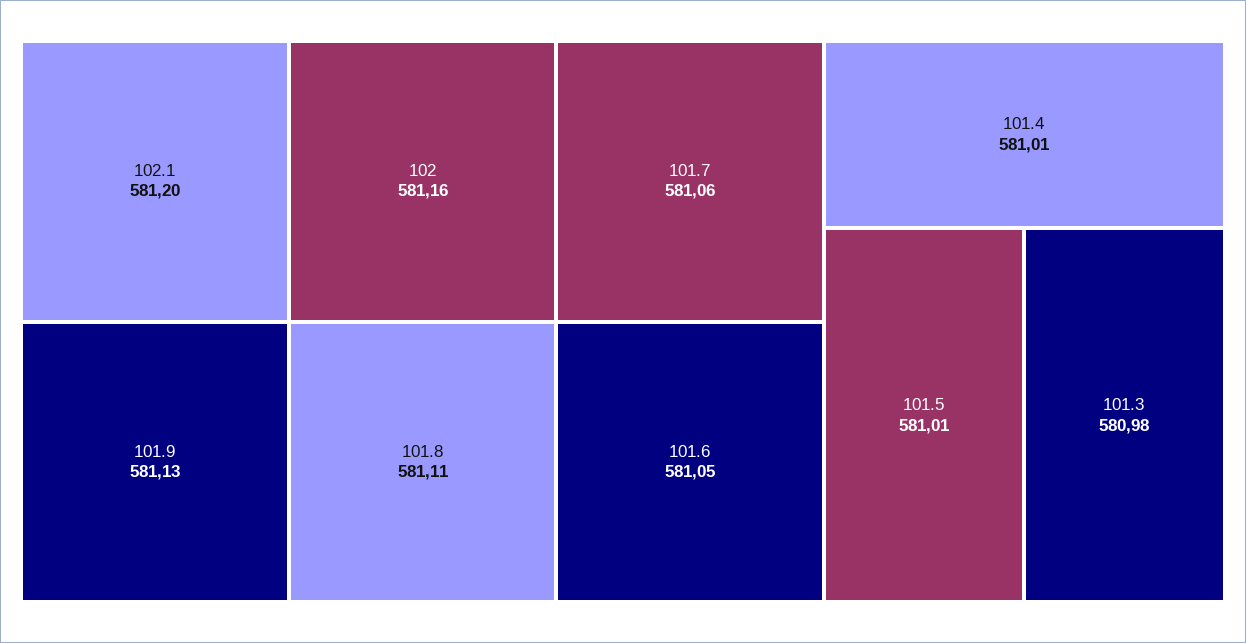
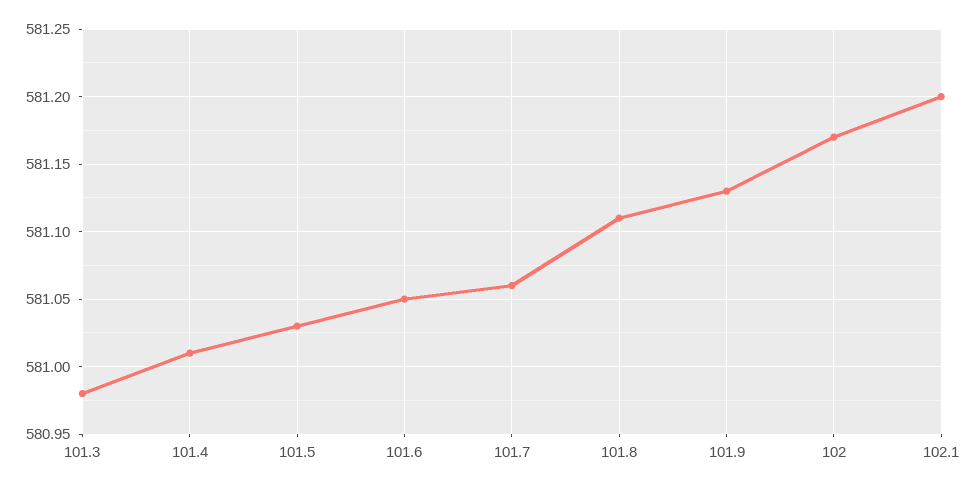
  {
    "102.1": 581.2,
-   "102": 581.16,
+   "102": 581.17,
    "101.9": 581.13,
    "101.8": 581.11,
    "101.7": 581.06,
    "101.6": 581.05,
    "101.4": 581.01,
-   "101.5": 581.01,
+   "101.5": 581.03,
    "101.3": 580.98
  }

